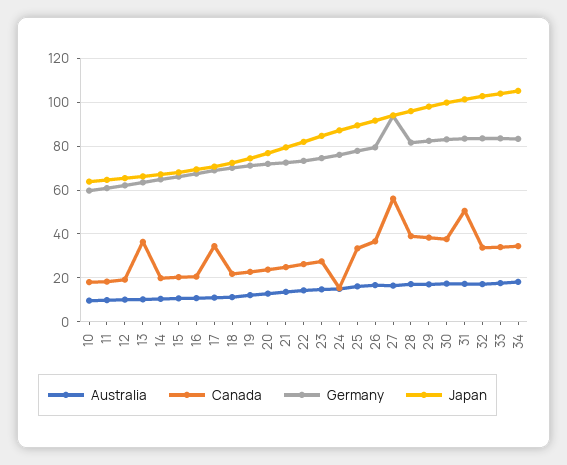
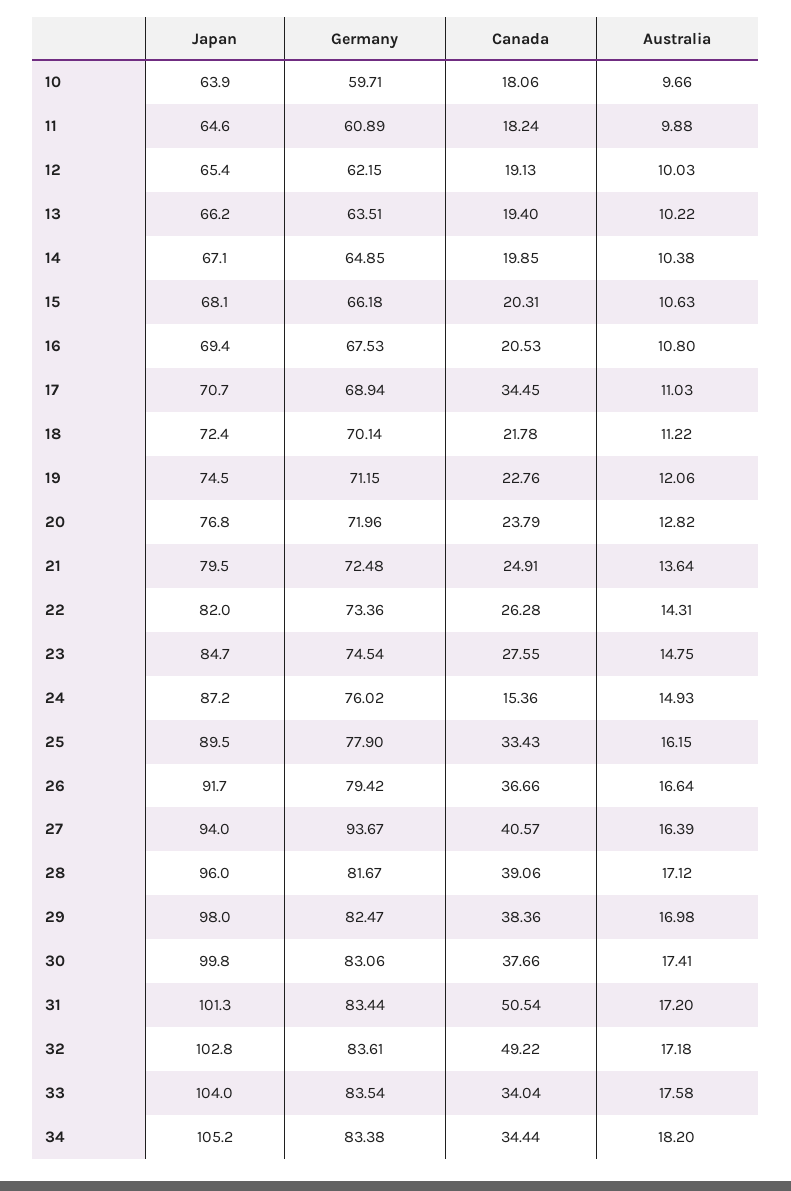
  {
    "Australia": {
      "10": 9.66,
      "11": 9.88,
      "12": 10.03,
      "13": 10.22,
      "14": 10.38,
      "15": 10.63,
      "16": 10.8,
      "17": 11.03,
      "18": 11.22,
      "19": 12.06,
      "20": 12.82,
      "21": 13.64,
      "22": 14.31,
      "23": 14.75,
      "24": 14.93,
      "25": 16.15,
      "26": 16.64,
      "27": 16.39,
      "28": 17.12,
      "29": 16.98,
      "30": 17.41,
      "31": 17.2,
      "32": 17.18,
      "33": 17.58,
      "34": 18.2
    },
    "Canada": {
      "10": 18.06,
      "11": 18.24,
      "12": 19.13,
-     "13": 35,
+     "13": 19.4,
      "14": 19.85,
      "15": 20.31,
      "16": 20.53,
      "17": 34.45,
      "18": 21.78,
      "19": 22.76,
      "20": 23.79,
      "21": 24.91,
      "22": 26.28,
      "23": 27.55,
      "24": 15.36,
      "25": 33.43,
      "26": 36.66,
-     "27": 55,
+     "27": 40.57,
      "28": 39.06,
      "29": 38.36,
      "30": 37.66,
      "31": 50.54,
-     "32": 35,
+     "32": 49.22,
      "33": 34.04,
      "34": 34.44
    },
    "Germany": {
      "10": 59.71,
      "11": 60.89,
      "12": 62.15,
      "13": 63.51,
      "14": 64.85,
      "15": 66.18,
      "16": 67.53,
      "17": 68.94,
      "18": 70.14,
      "19": 71.15,
      "20": 71.96,
      "21": 72.48,
      "22": 73.36,
      "23": 74.54,
      "24": 76.02,
      "25": 77.9,
      "26": 79.42,
      "27": 93.67,
      "28": 81.67,
      "29": 82.47,
      "30": 83.06,
      "31": 83.44,
      "32": 83.61,
      "33": 83.54,
      "34": 83.38
    },
    "Japan": {
      "10": 63.9,
      "11": 64.6,
      "12": 65.4,
      "13": 66.2,
      "14": 67.1,
      "15": 68.1,
      "16": 69.4,
      "17": 70.7,
      "18": 72.4,
      "19": 74.5,
      "20": 76.8,
      "21": 79.5,
      "22": 82,
      "23": 84.7,
      "24": 87.2,
      "25": 89.5,
      "26": 91.7,
      "27": 94,
      "28": 96,
      "29": 98,
      "30": 99.8,
      "31": 101.3,
      "32": 102.8,
      "33": 104,
      "34": 105.2
    }
  }

